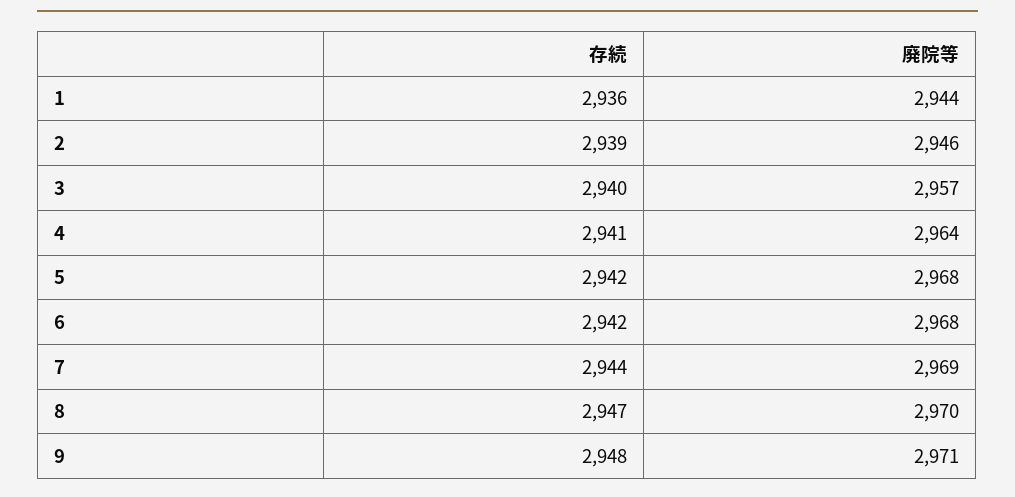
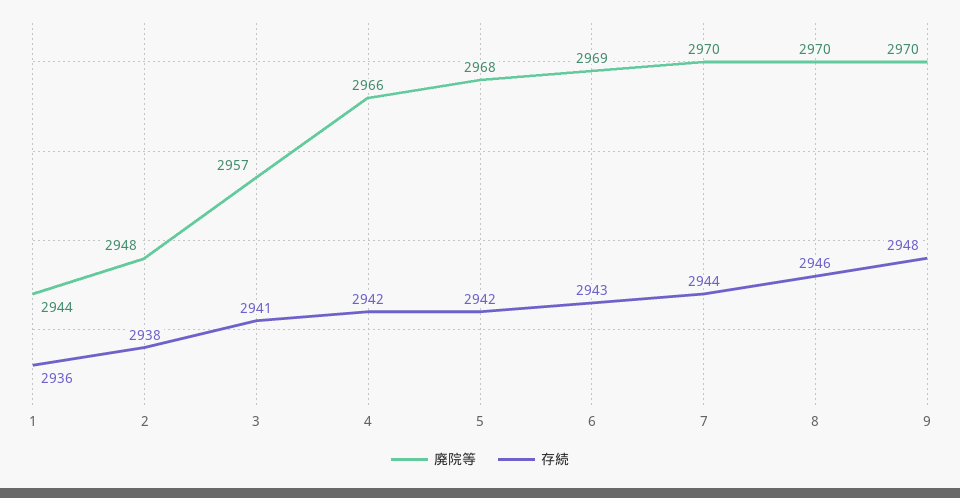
  {
    "存続": {
      "1": 2936,
-     "2": 2939,
+     "2": 2938,
-     "3": 2940,
+     "3": 2941,
-     "4": 2941,
+     "4": 2942,
      "5": 2942,
-     "6": 2942,
+     "6": 2943,
      "7": 2944,
-     "8": 2947,
+     "8": 2946,
      "9": 2948
    },
    "廃院等": {
      "1": 2944,
-     "2": 2946,
+     "2": 2948,
      "3": 2957,
-     "4": 2964,
+     "4": 2966,
      "5": 2968,
-     "6": 2968,
+     "6": 2969,
-     "7": 2969,
+     "7": 2970,
      "8": 2970,
-     "9": 2971
+     "9": 2970
    }
  }

